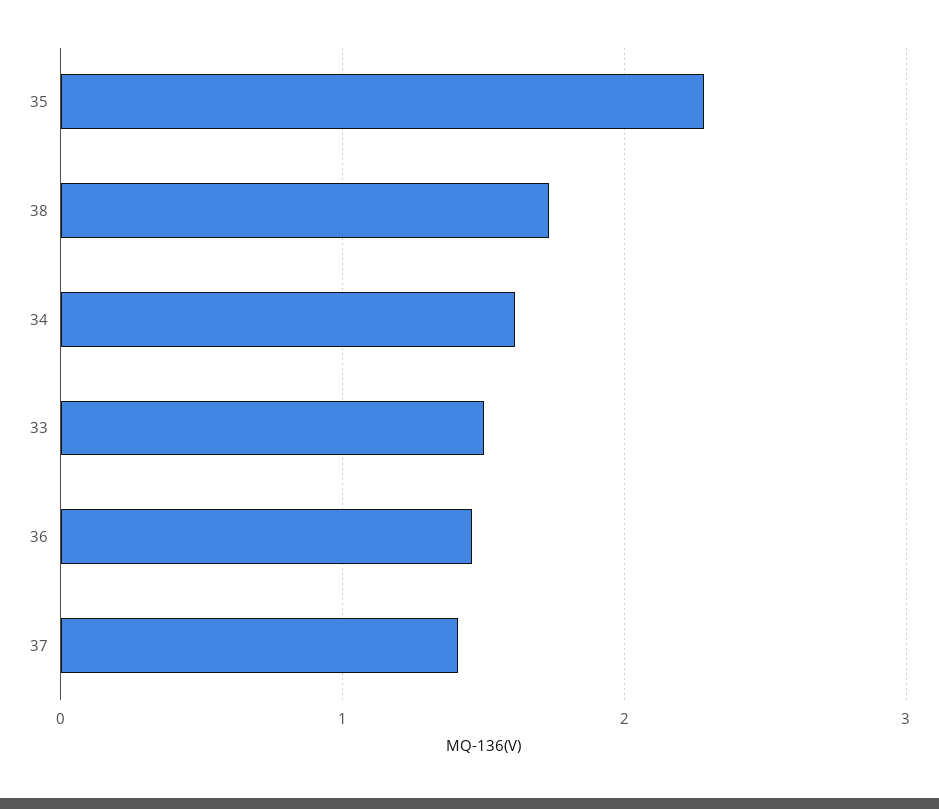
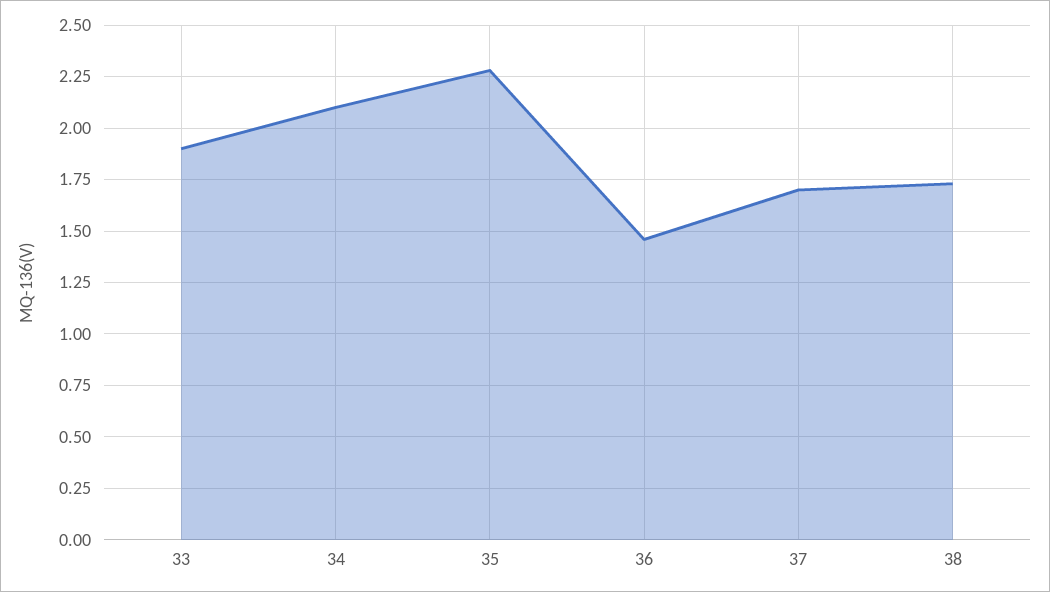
  {
    "35": 2.3,
    "38": 1.75,
-   "34": 1.6,
+   "34": 2.1,
-   "33": 1.5,
+   "33": 1.9,
    "36": 1.45,
-   "37": 1.4
+   "37": 1.7
  }

